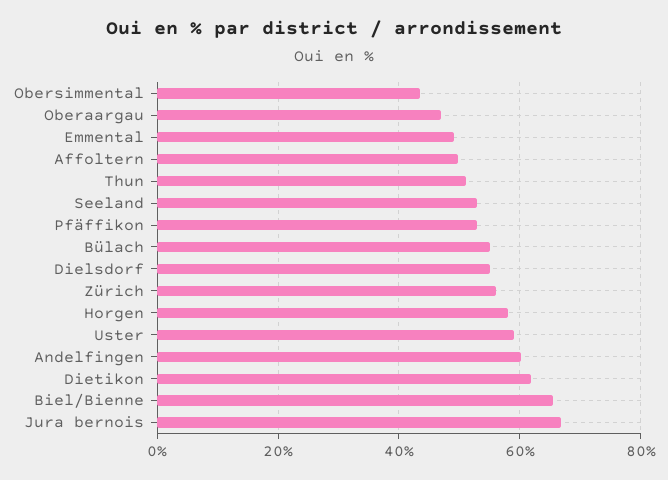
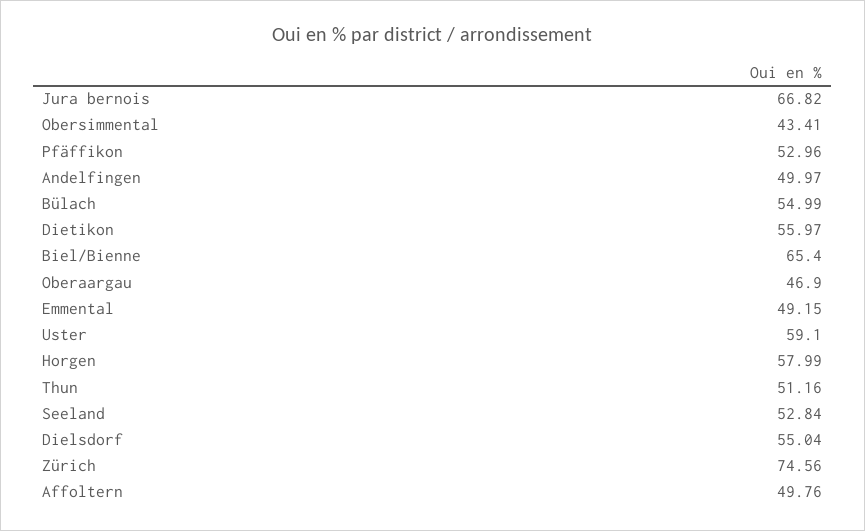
  {
    "Obersimmental": 43.41,
    "Oberaargau": 46.9,
    "Emmental": 49.15,
    "Affoltern": 49.76,
    "Thun": 51.16,
    "Seeland": 52.84,
    "Pfäffikon": 52.96,
    "Bülach": 54.99,
    "Dielsdorf": 55.04,
-   "Zürich": 56,
+   "Zürich": 74.56,
    "Horgen": 57.99,
    "Uster": 59.1,
-   "Andelfingen": 60,
+   "Andelfingen": 49.97,
-   "Dietikon": 62,
+   "Dietikon": 55.97,
    "Biel/Bienne": 65.4,
    "Jura bernois": 66.82
  }

